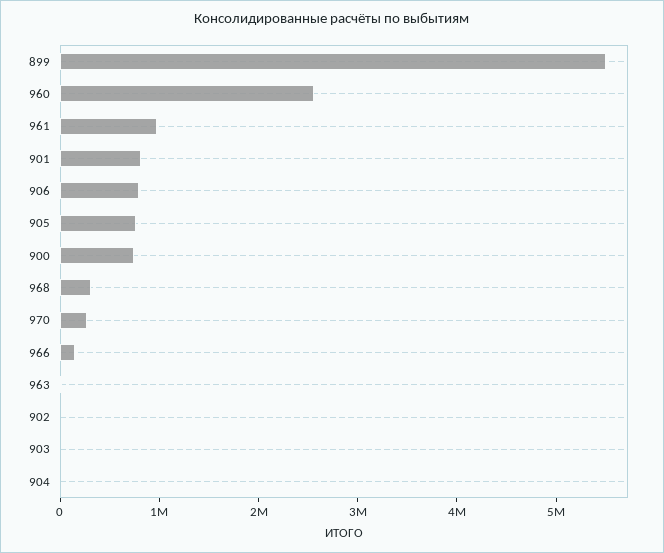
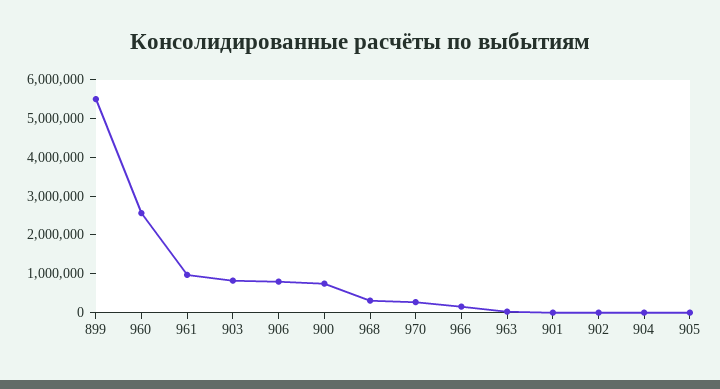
  {
    "899": 5600000,
    "960": 2600000,
    "961": 1000000,
-   "901": 800000,
+   "901": 0,
    "906": 800000,
-   "905": 800000,
+   "905": 0,
    "900": 800000,
    "968": 400000,
    "970": 200000,
    "966": 200000,
    "963": 0,
    "902": 0,
-   "903": 0,
+   "903": 750000,
    "904": 0
  }

